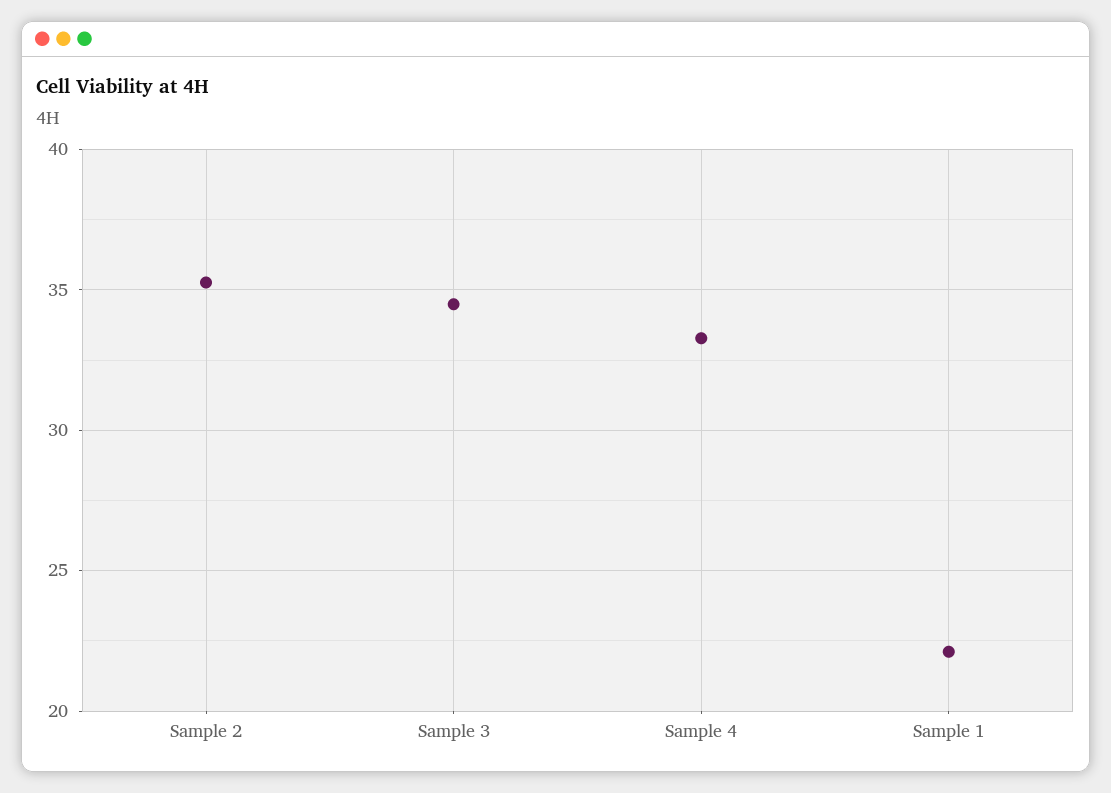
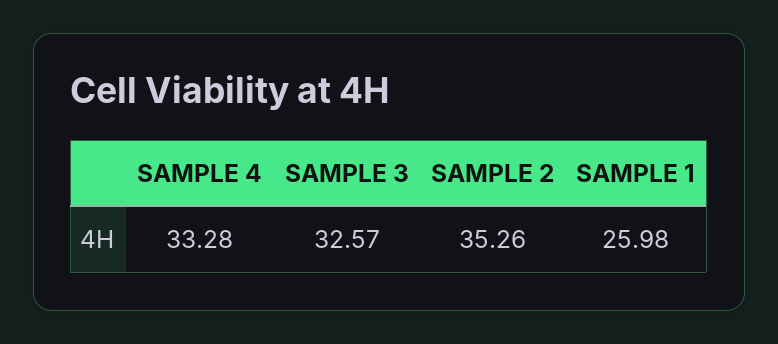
  {
    "Sample 2": 35.26,
-   "Sample 3": 34.5,
+   "Sample 3": 32.57,
    "Sample 4": 33.28,
-   "Sample 1": 22
+   "Sample 1": 25.98
  }

